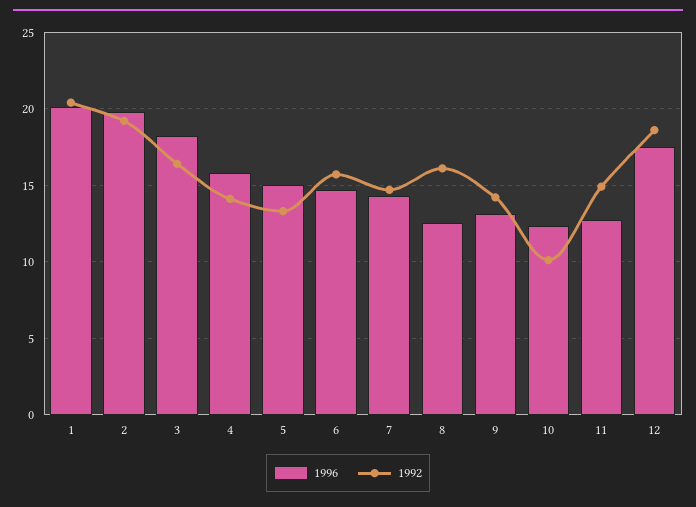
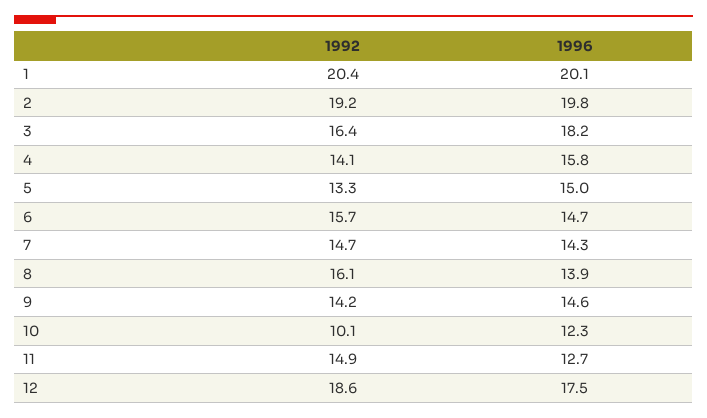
  {
    "1996": {
      "1": 20.1,
      "2": 19.8,
      "3": 18.2,
      "4": 15.8,
      "5": 15,
      "6": 14.7,
      "7": 14.3,
-     "8": 12.5,
+     "8": 13.9,
-     "9": 13,
+     "9": 14.6,
      "10": 12.3,
      "11": 12.7,
      "12": 17.5
    },
    "1992": {
      "1": 20.4,
      "2": 19.2,
      "3": 16.4,
      "4": 14.1,
      "5": 13.3,
      "6": 15.7,
      "7": 14.7,
      "8": 16.1,
      "9": 14.2,
      "10": 10.1,
      "11": 14.9,
      "12": 18.6
    }
  }

